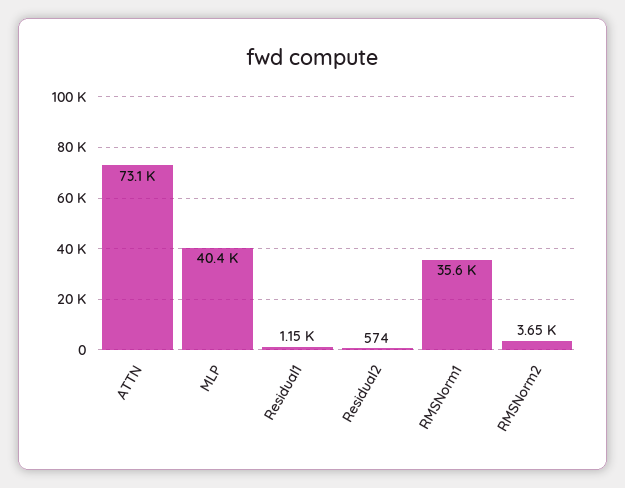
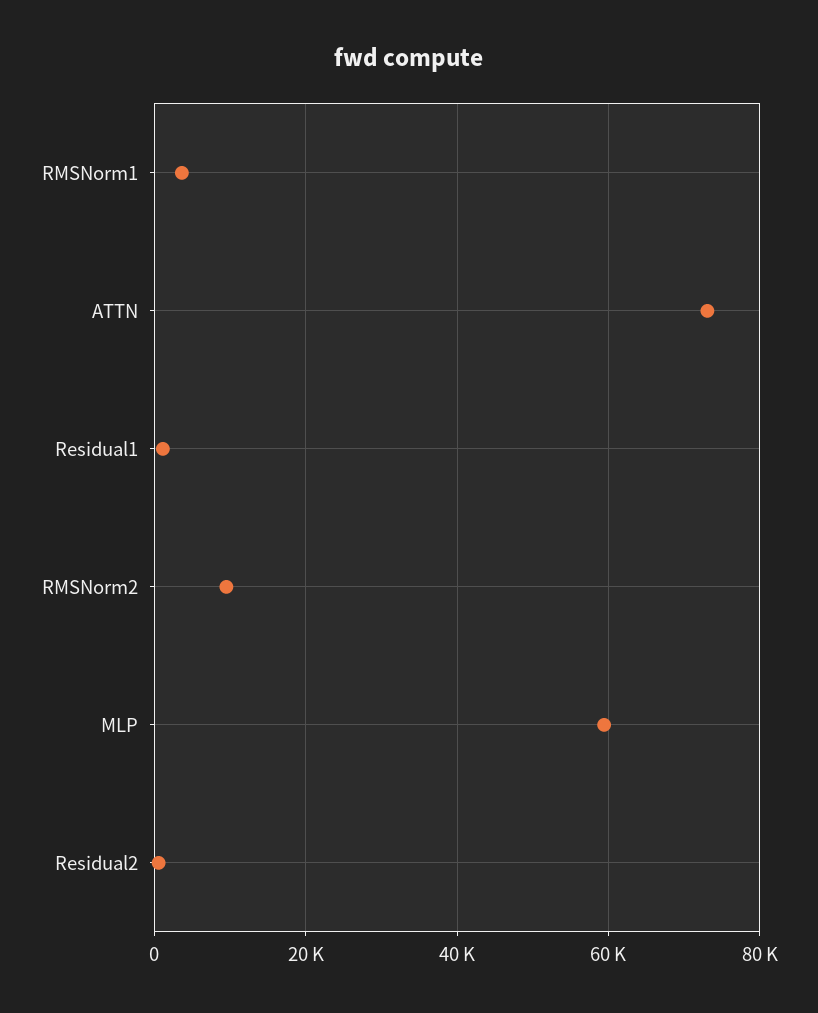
  {
    "ATTN": 73100,
-   "MLP": 40400,
+   "MLP": 60000,
    "Residual1": 1150,
    "Residual2": 574,
-   "RMSNorm1": 35600,
+   "RMSNorm1": 4000,
-   "RMSNorm2": 3650
+   "RMSNorm2": 10000
  }

